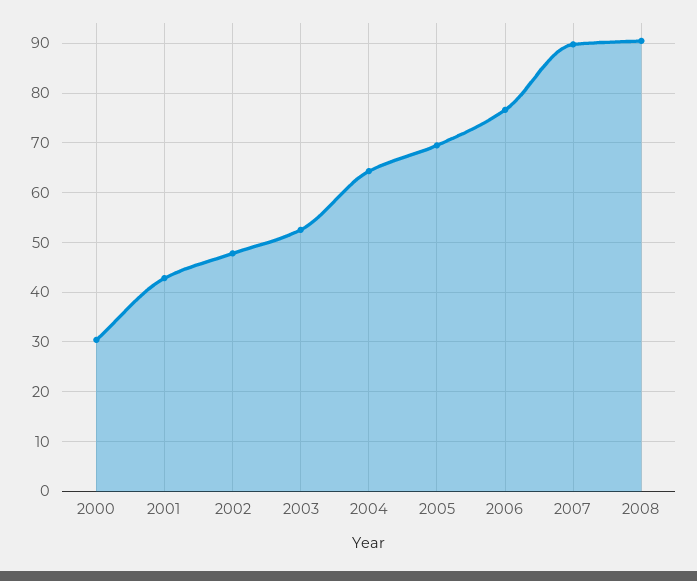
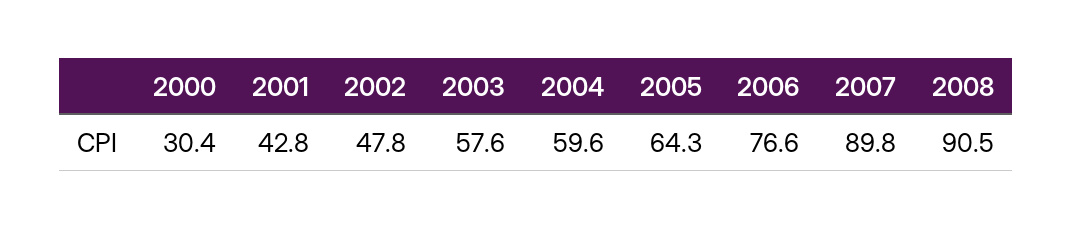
  {
    "2000": 30.4,
    "2001": 42.8,
    "2002": 47.8,
-   "2003": 52,
+   "2003": 57.6,
-   "2004": 64,
+   "2004": 59.6,
-   "2005": 70,
+   "2005": 64.3,
    "2006": 76.6,
    "2007": 89.8,
    "2008": 90.5
  }

